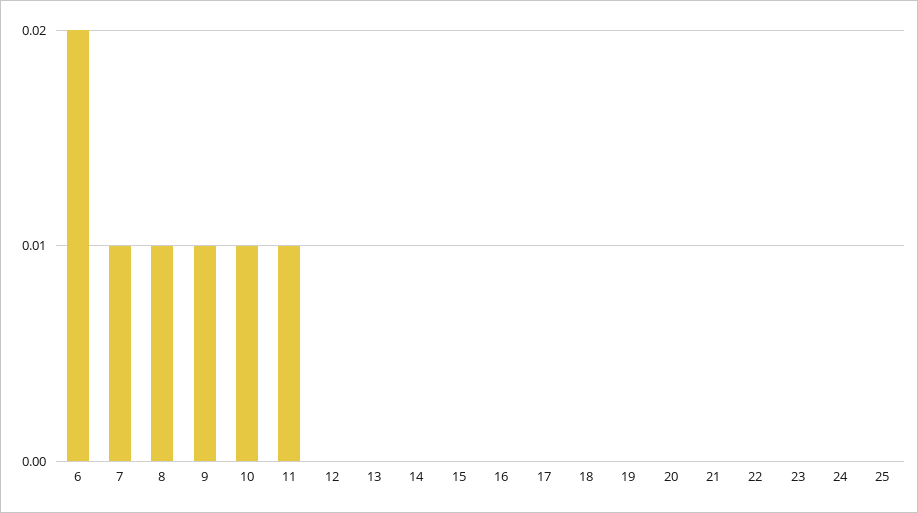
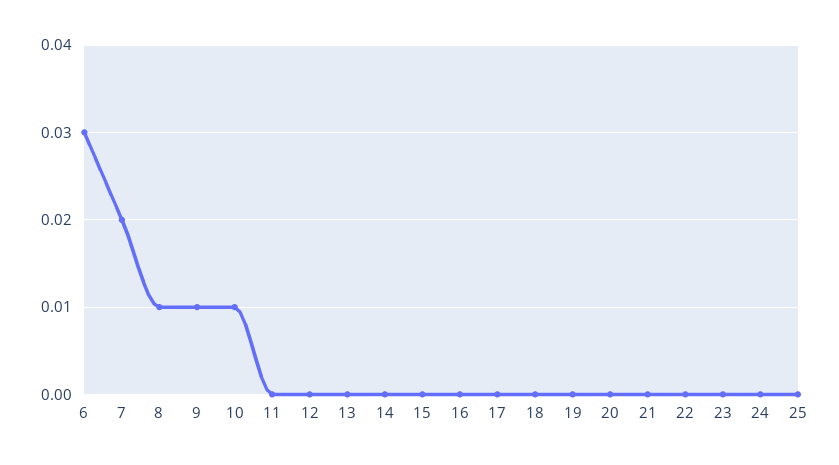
  {
-   "6": 0.02,
+   "6": 0.03,
-   "7": 0.01,
+   "7": 0.02,
    "8": 0.01,
    "9": 0.01,
    "10": 0.01,
-   "11": 0.01,
+   "11": 0,
    "12": 0,
    "13": 0,
    "14": 0,
    "15": 0,
    "16": 0,
    "17": 0,
    "18": 0,
    "19": 0,
    "20": 0,
    "21": 0,
    "22": 0,
    "23": 0,
    "24": 0,
    "25": 0
  }

